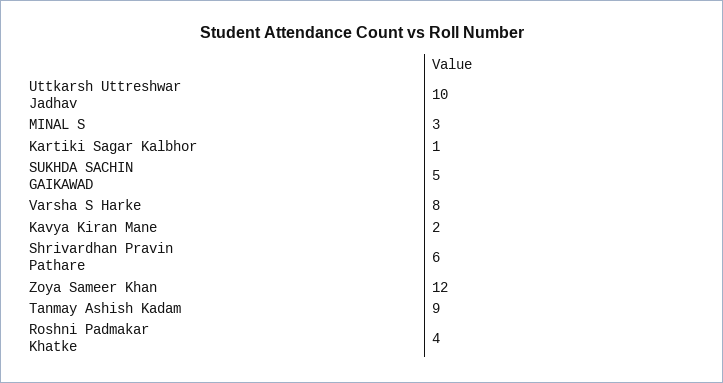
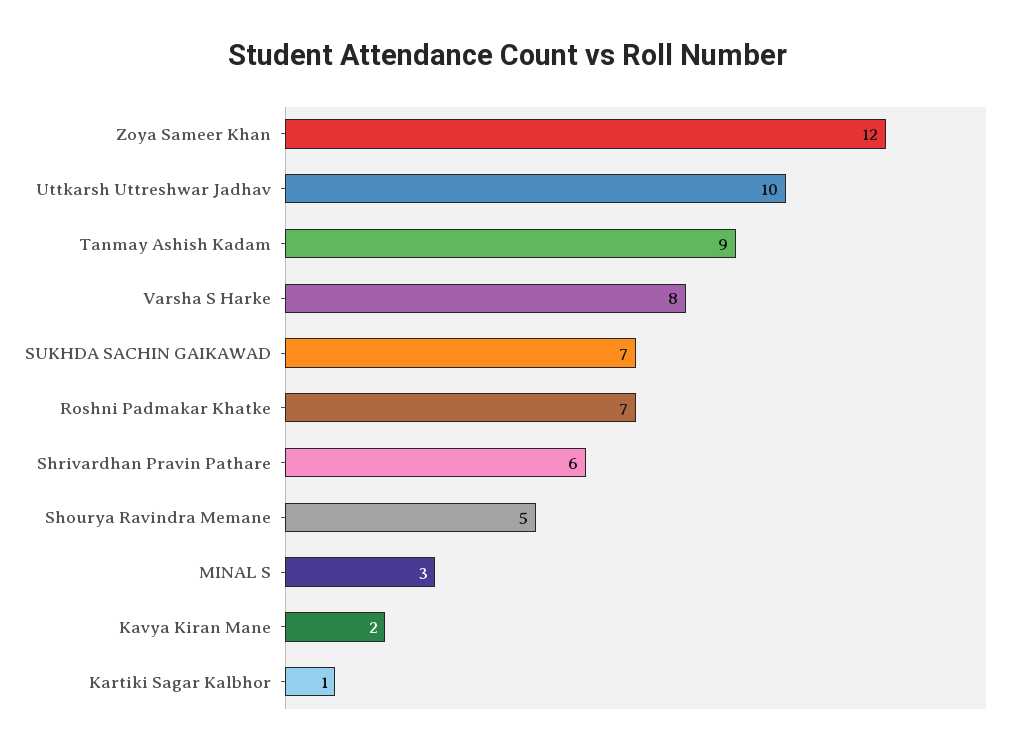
  {
    "Uttkarsh Uttreshwar Jadhav": 10,
    "MINAL S": 3,
    "Kartiki Sagar Kalbhor": 1,
-   "SUKHDA SACHIN GAIKAWAD": 5,
+   "SUKHDA SACHIN GAIKAWAD": 7,
    "Varsha S Harke": 8,
    "Kavya Kiran Mane": 2,
    "Shrivardhan Pravin Pathare": 6,
    "Zoya Sameer Khan": 12,
    "Tanmay Ashish Kadam": 9,
-   "Roshni Padmakar Khatke": 4
+   "Roshni Padmakar Khatke": 7,
+   "Shourya Ravindra Memane": 5
  }

